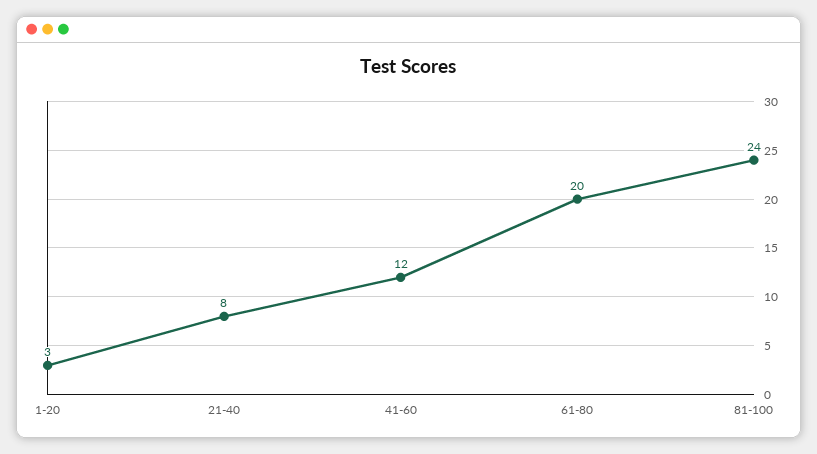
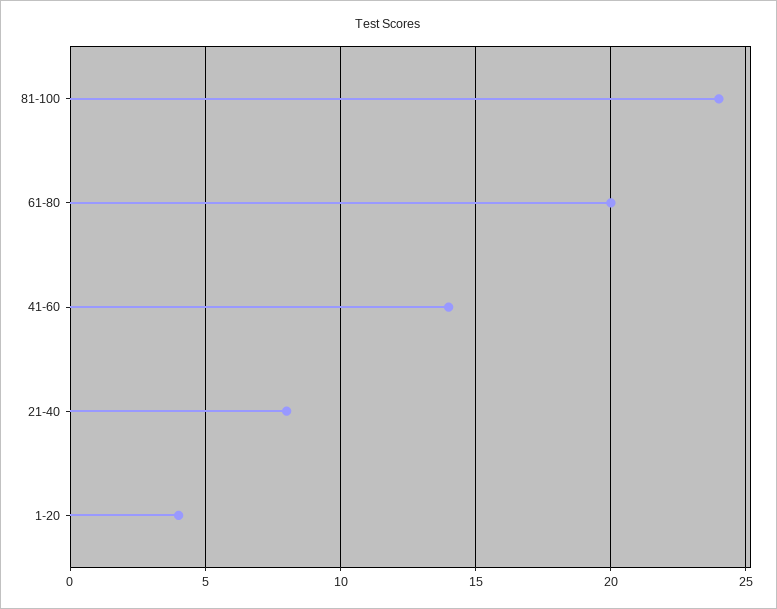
  {
-   "1-20": 3,
+   "1-20": 4,
    "21-40": 8,
-   "41-60": 12,
+   "41-60": 14,
    "61-80": 20,
    "81-100": 24
  }

